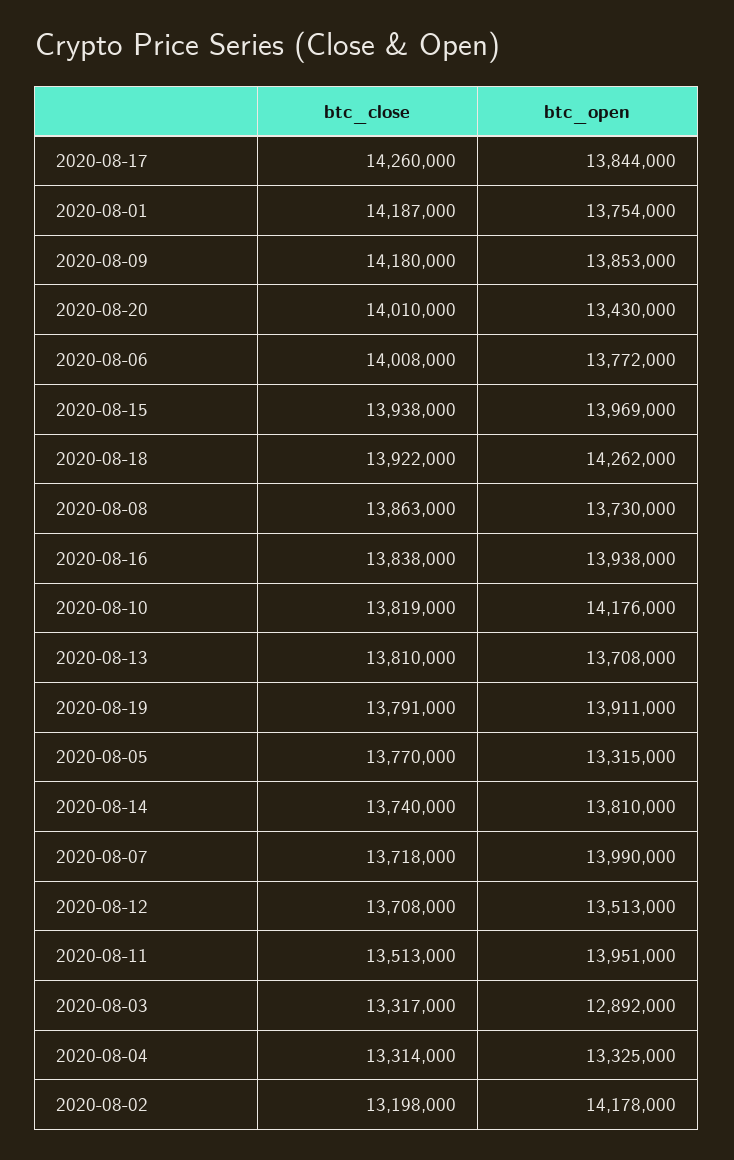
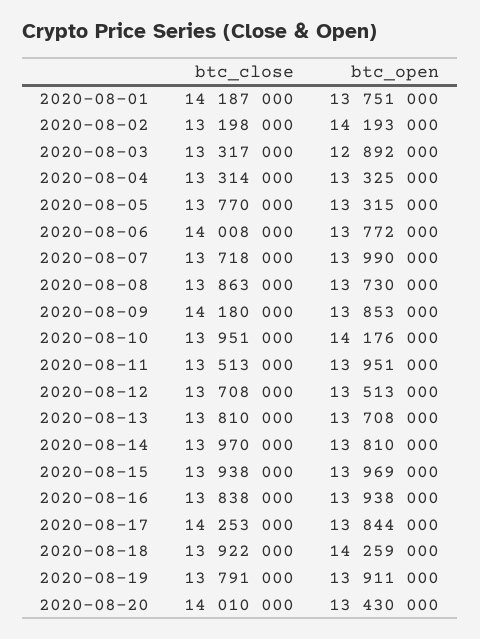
  {
    "btc_close": {
-     "2020-08-17": 14260000,
+     "2020-08-17": 14253000,
      "2020-08-01": 14187000,
      "2020-08-09": 14180000,
      "2020-08-20": 14010000,
      "2020-08-06": 14008000,
      "2020-08-15": 13938000,
      "2020-08-18": 13922000,
      "2020-08-08": 13863000,
      "2020-08-16": 13838000,
-     "2020-08-10": 13819000,
+     "2020-08-10": 13951000,
      "2020-08-13": 13810000,
      "2020-08-19": 13791000,
      "2020-08-05": 13770000,
-     "2020-08-14": 13740000,
+     "2020-08-14": 13970000,
      "2020-08-07": 13718000,
      "2020-08-12": 13708000,
      "2020-08-11": 13513000,
      "2020-08-03": 13317000,
      "2020-08-04": 13314000,
      "2020-08-02": 13198000
    },
    "btc_open": {
      "2020-08-17": 13844000,
-     "2020-08-01": 13754000,
+     "2020-08-01": 13751000,
      "2020-08-09": 13853000,
      "2020-08-20": 13430000,
      "2020-08-06": 13772000,
      "2020-08-15": 13969000,
-     "2020-08-18": 14262000,
+     "2020-08-18": 14259000,
      "2020-08-08": 13730000,
      "2020-08-16": 13938000,
      "2020-08-10": 14176000,
      "2020-08-13": 13708000,
      "2020-08-19": 13911000,
      "2020-08-05": 13315000,
      "2020-08-14": 13810000,
      "2020-08-07": 13990000,
      "2020-08-12": 13513000,
      "2020-08-11": 13951000,
      "2020-08-03": 12892000,
      "2020-08-04": 13325000,
-     "2020-08-02": 14178000
+     "2020-08-02": 14193000
    }
  }

